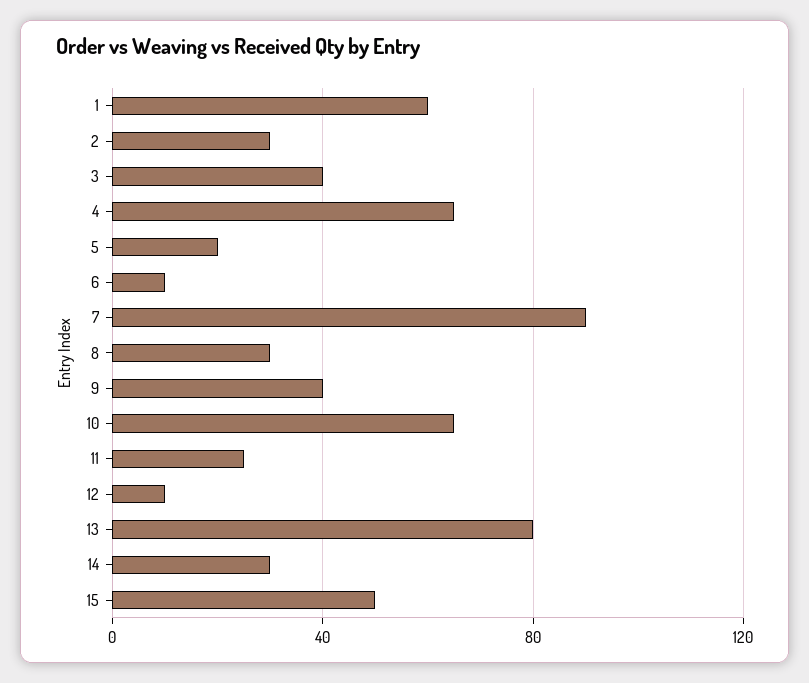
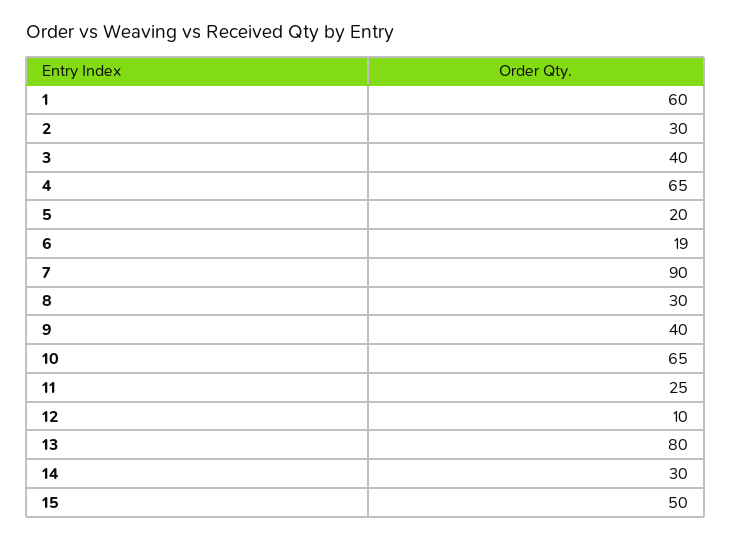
  {
    "1": 60,
    "2": 30,
    "3": 40,
    "4": 65,
    "5": 20,
-   "6": 10,
+   "6": 19,
    "7": 90,
    "8": 30,
    "9": 40,
    "10": 65,
    "11": 25,
    "12": 10,
    "13": 80,
    "14": 30,
    "15": 50
  }

